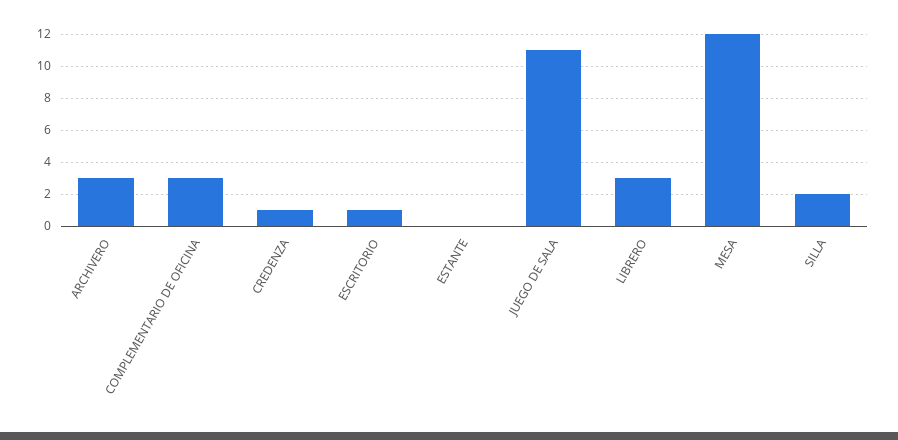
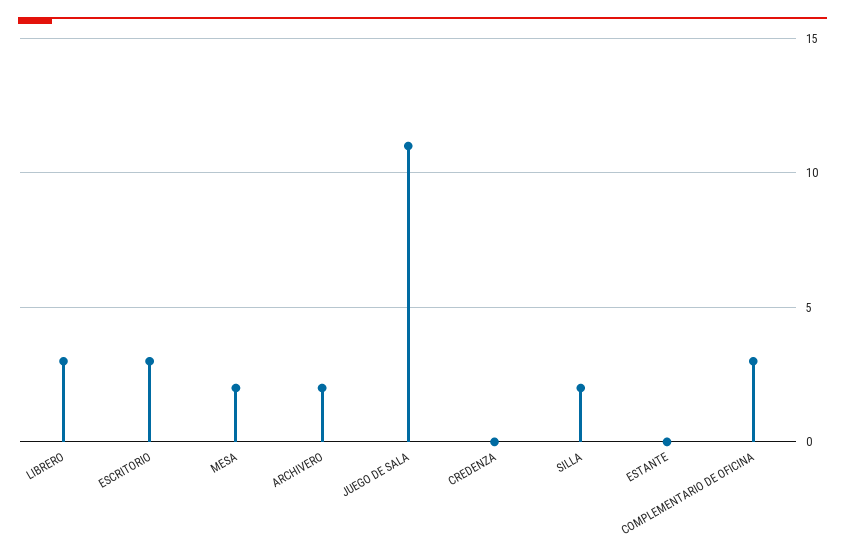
  {
-   "ARCHIVERO": 3,
+   "ARCHIVERO": 2,
    "COMPLEMENTARIO DE OFICINA": 3,
-   "CREDENZA": 1,
+   "CREDENZA": 0,
-   "ESCRITORIO": 1,
+   "ESCRITORIO": 3,
    "ESTANTE": 0,
    "JUEGO DE SALA": 11,
    "LIBRERO": 3,
-   "MESA": 12,
+   "MESA": 2,
    "SILLA": 2
  }

